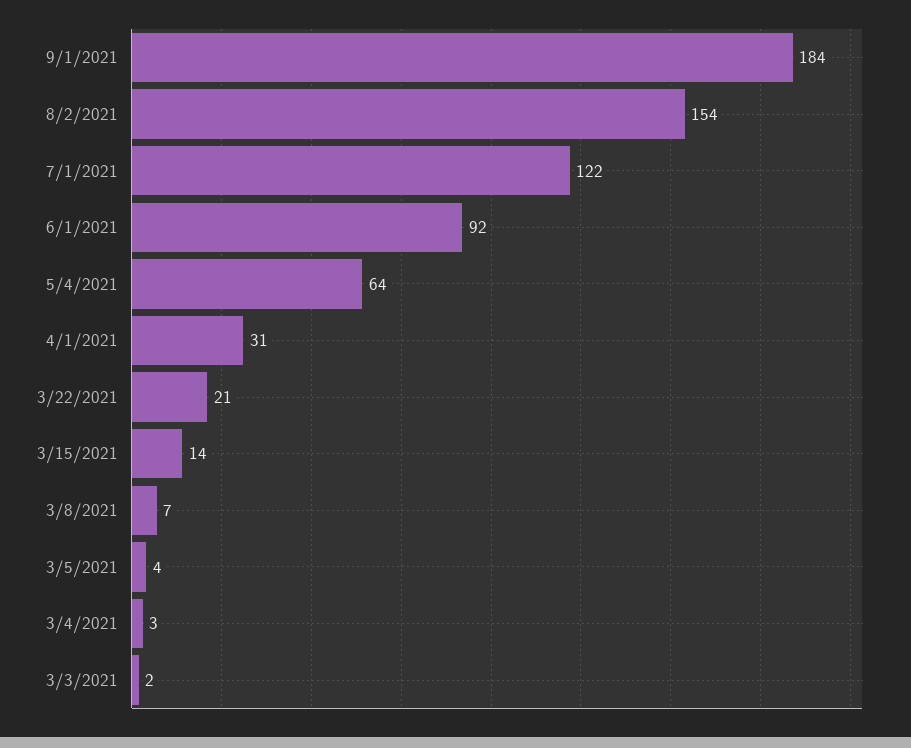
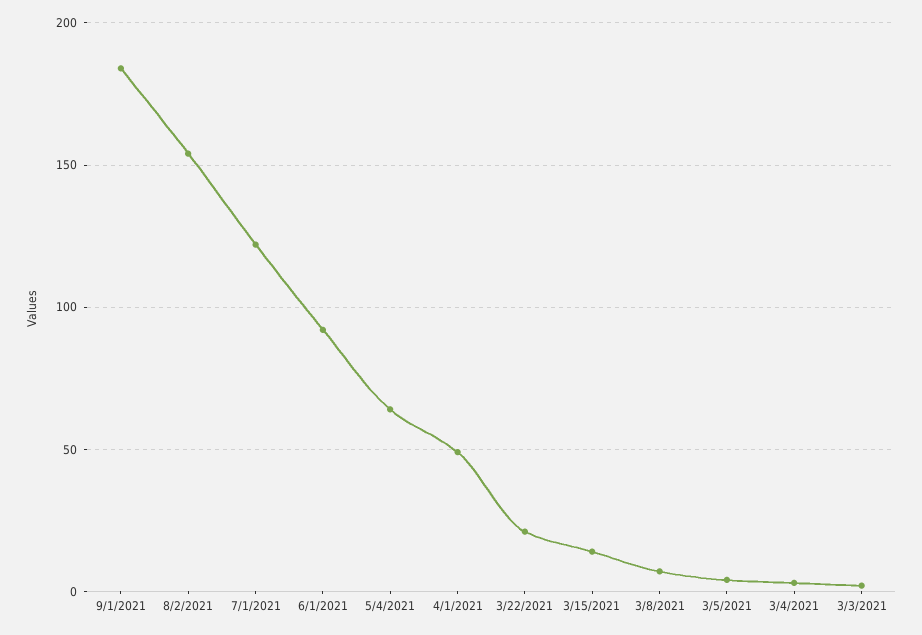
  {
    "9/1/2021": 184,
    "8/2/2021": 154,
    "7/1/2021": 122,
    "6/1/2021": 92,
    "5/4/2021": 64,
-   "4/1/2021": 31,
+   "4/1/2021": 50,
    "3/22/2021": 21,
    "3/15/2021": 14,
    "3/8/2021": 7,
    "3/5/2021": 4,
    "3/4/2021": 3,
    "3/3/2021": 2
  }

